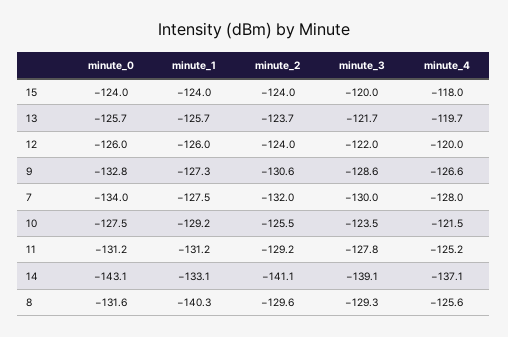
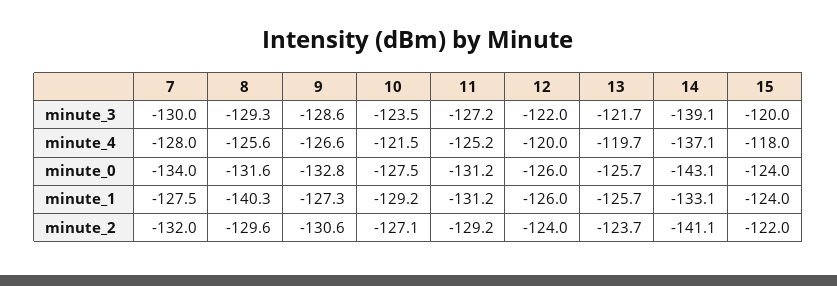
  {
    "minute_0": {
      "15": -124,
      "13": -125.7,
      "12": -126,
      "9": -132.8,
      "7": -134,
      "10": -127.5,
      "11": -131.2,
      "14": -143.1,
      "8": -131.6
    },
    "minute_1": {
      "15": -124,
      "13": -125.7,
      "12": -126,
      "9": -127.3,
      "7": -127.5,
      "10": -129.2,
      "11": -131.2,
      "14": -133.1,
      "8": -140.3
    },
    "minute_2": {
-     "15": -124,
+     "15": -122,
      "13": -123.7,
      "12": -124,
      "9": -130.6,
      "7": -132,
-     "10": -125.5,
+     "10": -127.1,
      "11": -129.2,
      "14": -141.1,
      "8": -129.6
    },
    "minute_3": {
      "15": -120,
      "13": -121.7,
      "12": -122,
      "9": -128.6,
      "7": -130,
      "10": -123.5,
-     "11": -127.8,
+     "11": -127.2,
      "14": -139.1,
      "8": -129.3
    },
    "minute_4": {
      "15": -118,
      "13": -119.7,
      "12": -120,
      "9": -126.6,
      "7": -128,
      "10": -121.5,
      "11": -125.2,
      "14": -137.1,
      "8": -125.6
    }
  }

